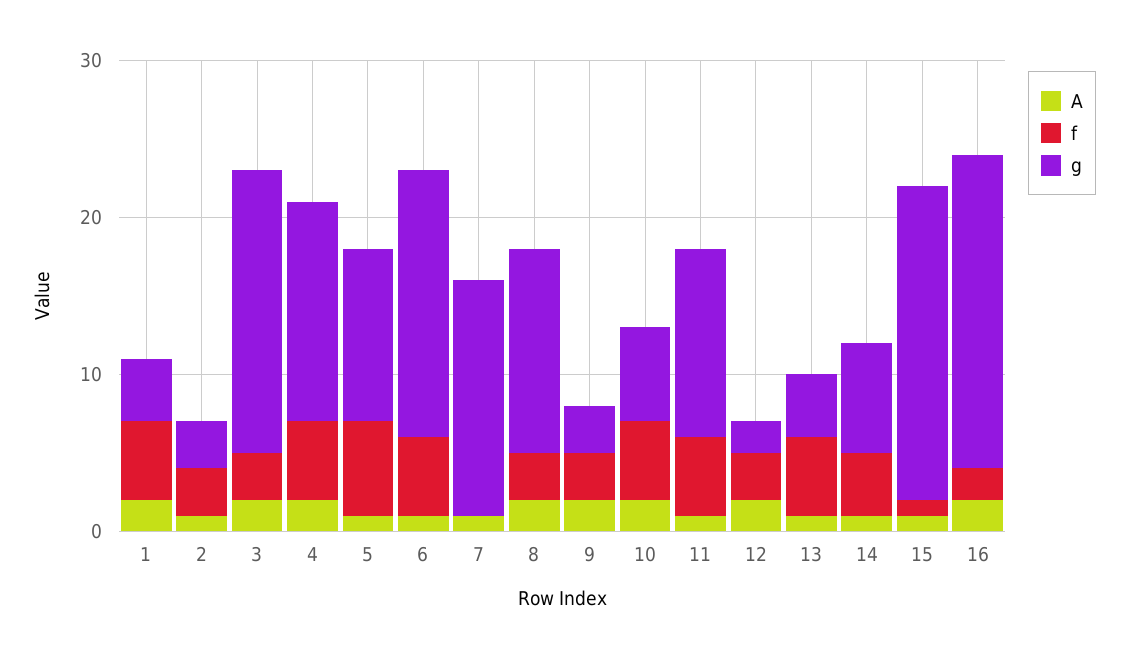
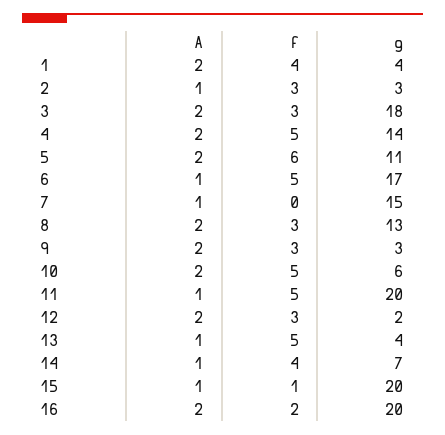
  {
    "A": {
      "1": 2,
      "2": 1,
      "3": 2,
      "4": 2,
-     "5": 1,
+     "5": 2,
      "6": 1,
      "7": 1,
      "8": 2,
      "9": 2,
      "10": 2,
      "11": 1,
      "12": 2,
      "13": 1,
      "14": 1,
      "15": 1,
      "16": 2
    },
    "f": {
-     "1": 5,
+     "1": 4,
      "2": 3,
      "3": 3,
      "4": 5,
      "5": 6,
      "6": 5,
      "7": 0,
      "8": 3,
      "9": 3,
      "10": 5,
      "11": 5,
      "12": 3,
      "13": 5,
      "14": 4,
      "15": 1,
      "16": 2
    },
    "g": {
      "1": 4,
      "2": 3,
      "3": 18,
      "4": 14,
      "5": 11,
      "6": 17,
      "7": 15,
      "8": 13,
      "9": 3,
      "10": 6,
-     "11": 12,
+     "11": 20,
      "12": 2,
      "13": 4,
      "14": 7,
      "15": 20,
      "16": 20
    }
  }

